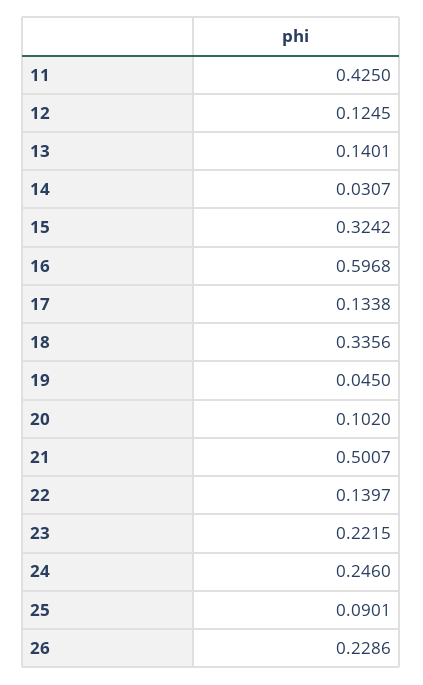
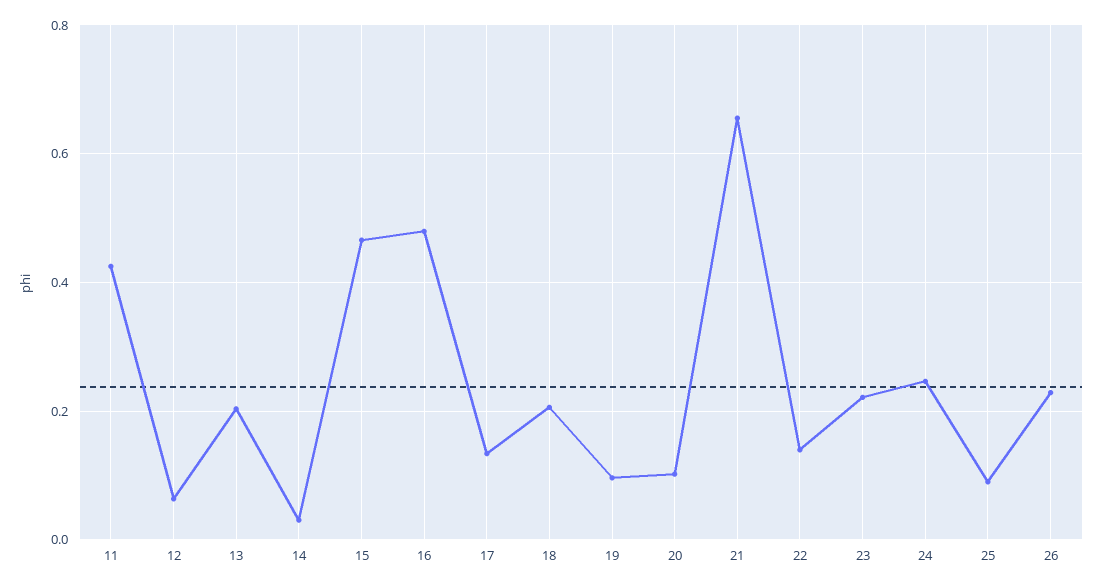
  {
    "11": 0.425,
-   "12": 0.1245,
+   "12": 0.06,
-   "13": 0.1401,
+   "13": 0.2,
    "14": 0.0307,
-   "15": 0.3242,
+   "15": 0.46,
-   "16": 0.5968,
+   "16": 0.48,
    "17": 0.1338,
-   "18": 0.3356,
+   "18": 0.2,
-   "19": 0.045,
+   "19": 0.1,
    "20": 0.102,
-   "21": 0.5007,
+   "21": 0.66,
    "22": 0.1397,
    "23": 0.2215,
    "24": 0.246,
    "25": 0.0901,
    "26": 0.2286
  }

